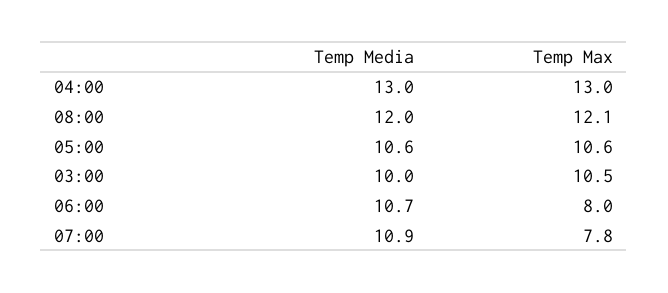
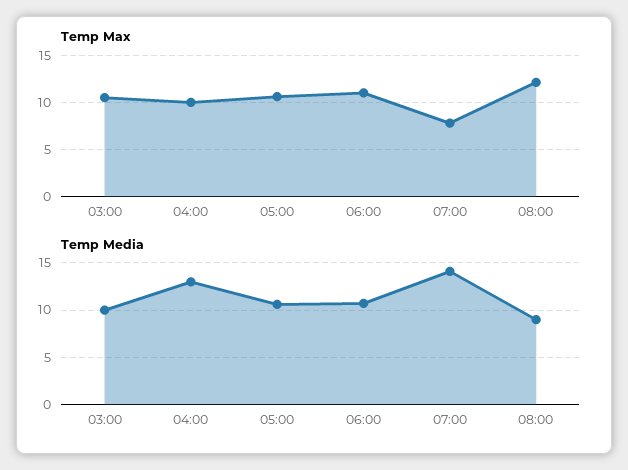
  {
    "Temp Media": {
      "04:00": 13,
-     "08:00": 12,
+     "08:00": 9,
      "05:00": 10.6,
      "03:00": 10,
      "06:00": 10.7,
-     "07:00": 10.9
+     "07:00": 14
    },
    "Temp Max": {
-     "04:00": 13,
+     "04:00": 10,
      "08:00": 12.1,
      "05:00": 10.6,
      "03:00": 10.5,
-     "06:00": 8,
+     "06:00": 11,
      "07:00": 7.8
    }
  }

